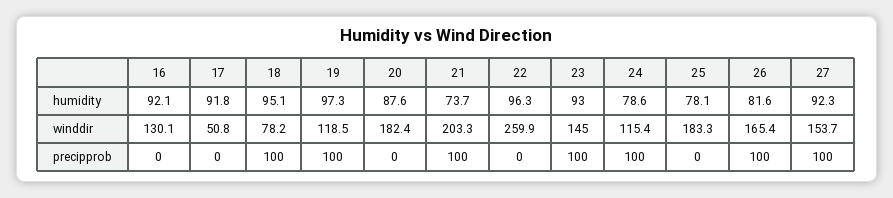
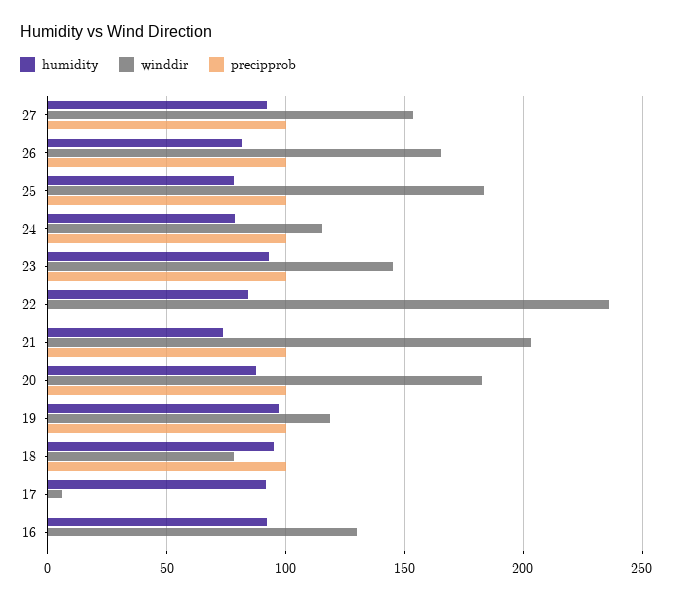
  {
    "humidity": {
      "16": 92.1,
      "17": 91.8,
      "18": 95.1,
      "19": 97.3,
      "20": 87.6,
      "21": 73.7,
-     "22": 96.3,
+     "22": 85,
      "23": 93,
      "24": 78.6,
      "25": 78.1,
      "26": 81.6,
      "27": 92.3
    },
    "winddir": {
      "16": 130.1,
-     "17": 50.8,
+     "17": 5,
      "18": 78.2,
      "19": 118.5,
      "20": 182.4,
      "21": 203.3,
-     "22": 259.9,
+     "22": 235,
      "23": 145,
      "24": 115.4,
      "25": 183.3,
      "26": 165.4,
      "27": 153.7
    },
    "precipprob": {
      "16": 0,
      "17": 0,
      "18": 100,
      "19": 100,
-     "20": 0,
+     "20": 100,
      "21": 100,
      "22": 0,
      "23": 100,
      "24": 100,
-     "25": 0,
+     "25": 100,
      "26": 100,
      "27": 100
    }
  }

